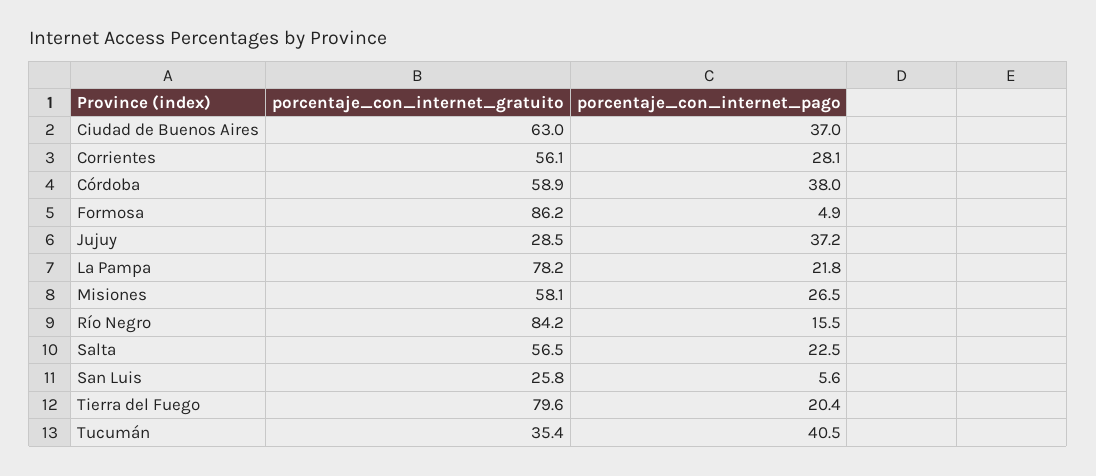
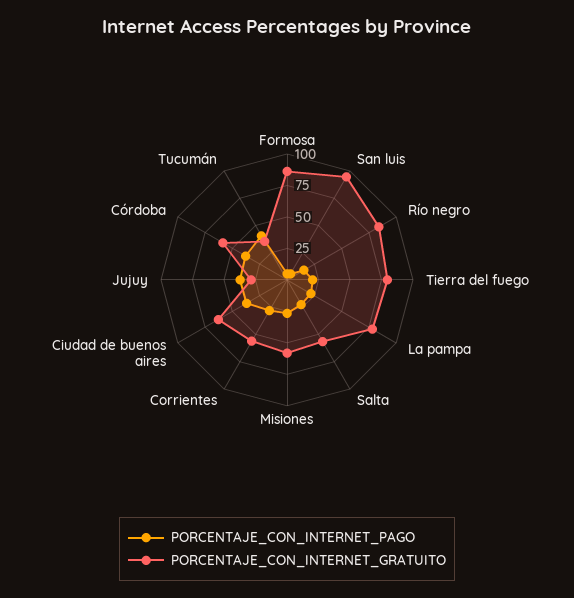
  {
    "porcentaje_con_internet_gratuito": {
      "Ciudad de Buenos Aires": 63,
      "Corrientes": 56.1,
      "Córdoba": 58.9,
      "Formosa": 86.2,
      "Jujuy": 28.5,
      "La Pampa": 78.2,
      "Misiones": 58.1,
      "Río Negro": 84.2,
      "Salta": 56.5,
-     "San Luis": 25.8,
+     "San Luis": 100,
      "Tierra del Fuego": 79.6,
      "Tucumán": 35.4
    },
    "porcentaje_con_internet_pago": {
      "Ciudad de Buenos Aires": 37,
      "Corrientes": 28.1,
      "Córdoba": 38,
      "Formosa": 4.9,
      "Jujuy": 37.2,
      "La Pampa": 21.8,
      "Misiones": 26.5,
      "Río Negro": 15.5,
      "Salta": 22.5,
      "San Luis": 5.6,
      "Tierra del Fuego": 20.4,
      "Tucumán": 40.5
    }
  }

